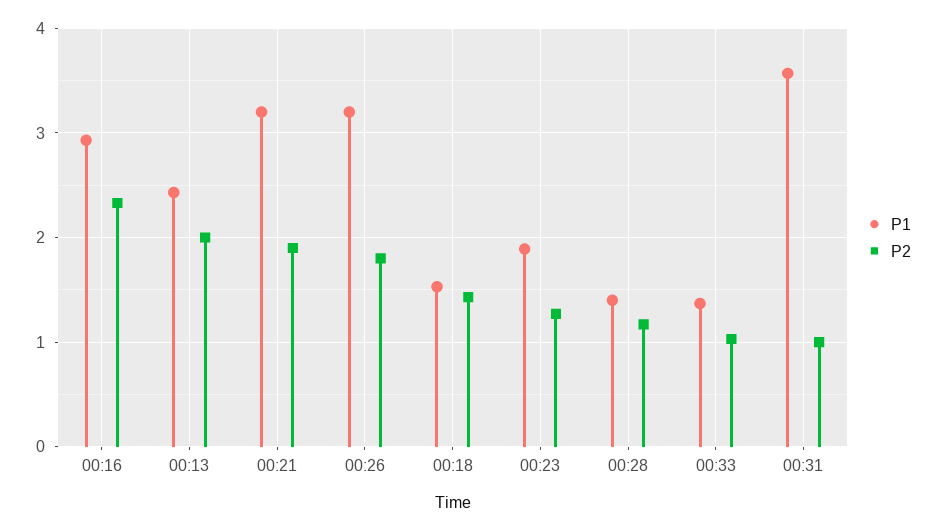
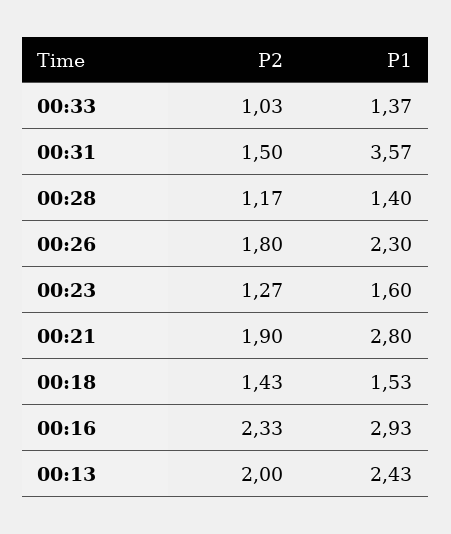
  {
    "P1": {
      "00:16": 2.93,
      "00:13": 2.43,
-     "00:21": 3.2,
+     "00:21": 2.8,
-     "00:26": 3.2,
+     "00:26": 2.3,
      "00:18": 1.53,
-     "00:23": 1.9,
+     "00:23": 1.6,
      "00:28": 1.4,
      "00:33": 1.37,
      "00:31": 3.57
    },
    "P2": {
      "00:16": 2.33,
      "00:13": 2,
      "00:21": 1.9,
      "00:26": 1.8,
      "00:18": 1.43,
      "00:23": 1.27,
      "00:28": 1.17,
      "00:33": 1.03,
-     "00:31": 1
+     "00:31": 1.5
    }
  }

